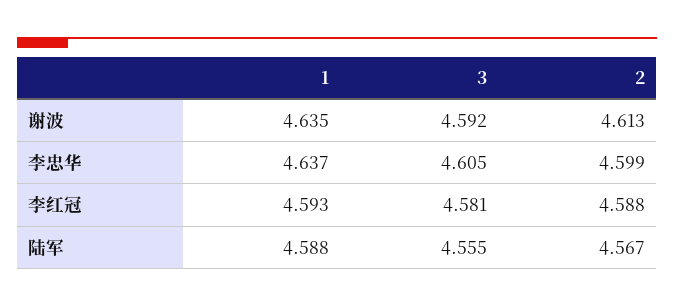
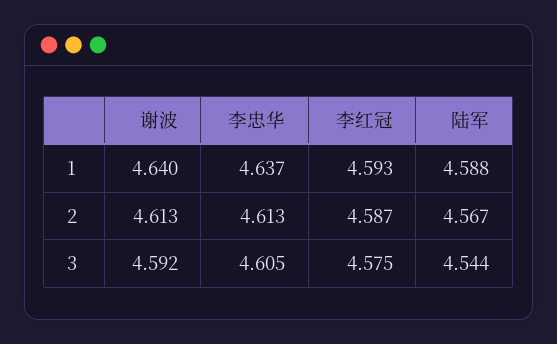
  {
    "1": {
-     "谢波": 4.635,
+     "谢波": 4.64,
      "李忠华": 4.637,
      "李红冠": 4.593,
      "陆军": 4.588
    },
    "3": {
      "谢波": 4.592,
      "李忠华": 4.605,
-     "李红冠": 4.581,
+     "李红冠": 4.575,
-     "陆军": 4.555
+     "陆军": 4.544
    },
    "2": {
      "谢波": 4.613,
-     "李忠华": 4.599,
+     "李忠华": 4.613,
-     "李红冠": 4.588,
+     "李红冠": 4.587,
      "陆军": 4.567
    }
  }

